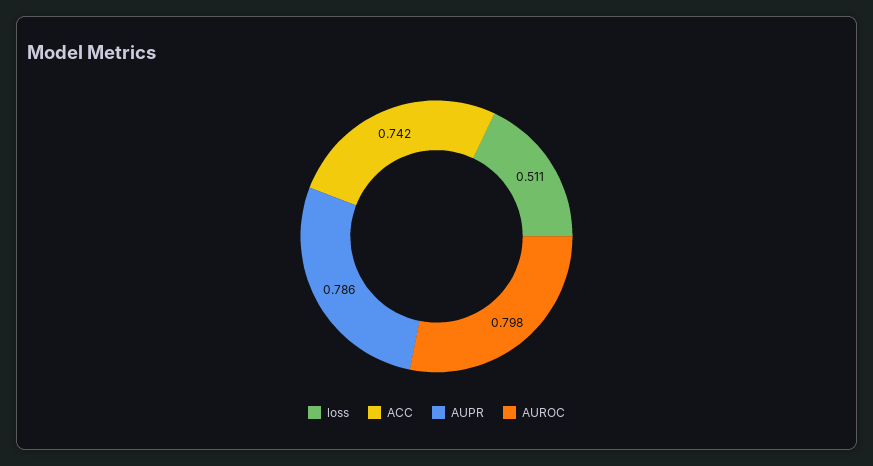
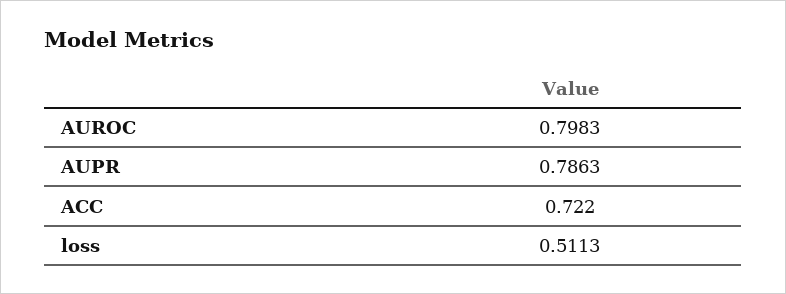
  {
    "loss": 0.5113,
-   "ACC": 0.742,
+   "ACC": 0.722,
    "AUPR": 0.7863,
    "AUROC": 0.7983
  }

